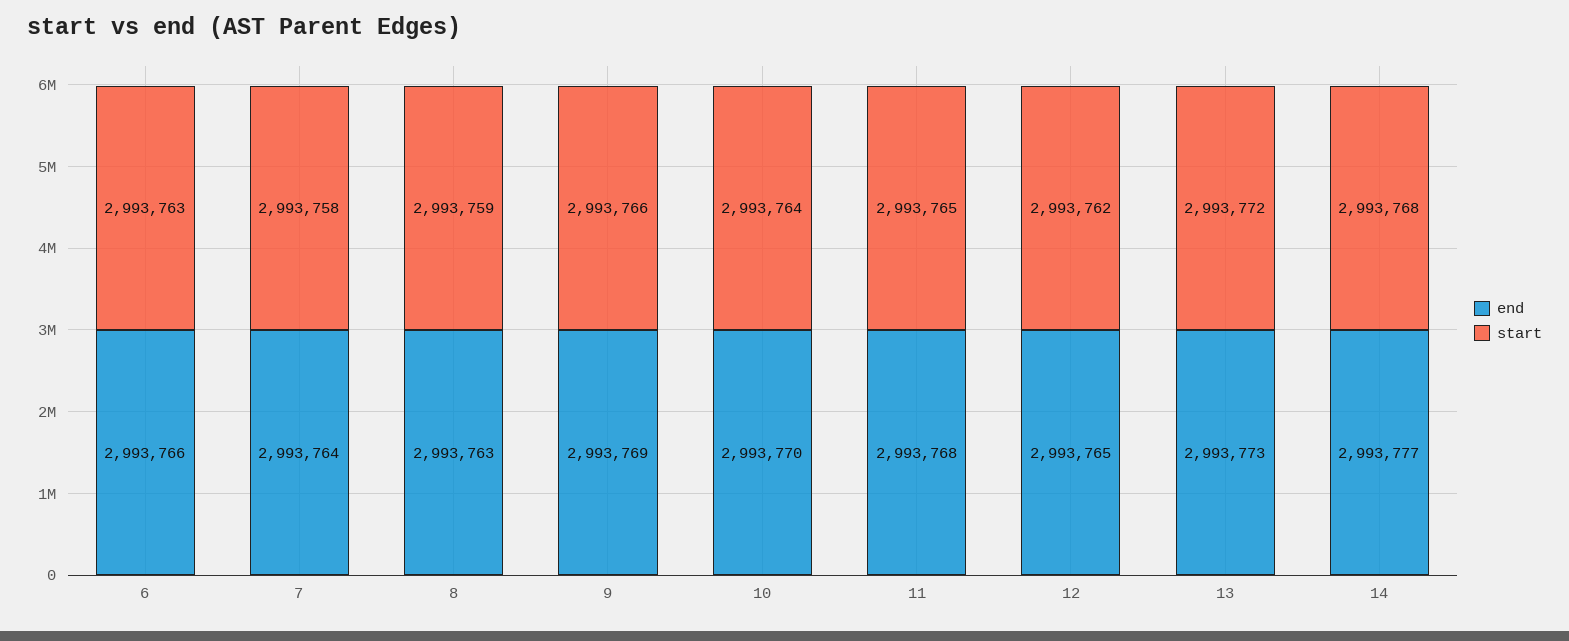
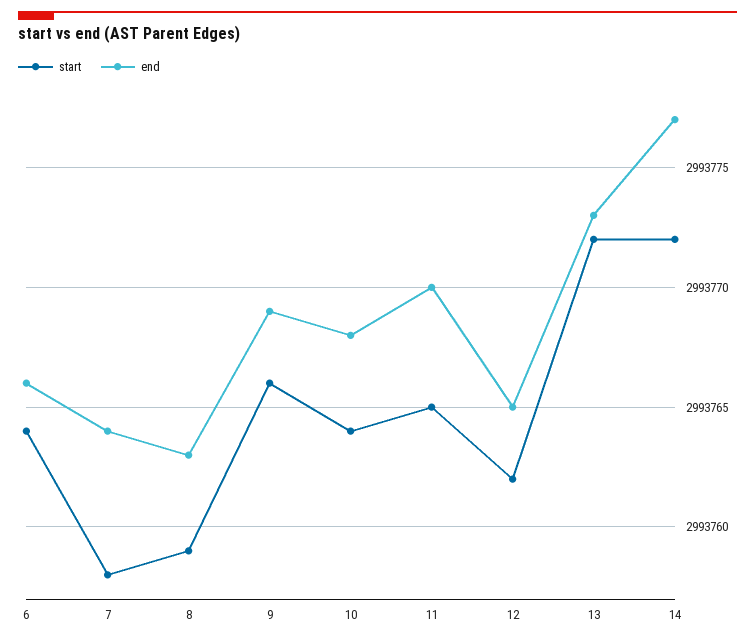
  {
    "end": {
      "6": 2993766,
      "7": 2993764,
      "8": 2993763,
      "9": 2993769,
-     "10": 2993770,
+     "10": 2993768,
-     "11": 2993768,
+     "11": 2993770,
      "12": 2993765,
      "13": 2993773,
      "14": 2993777
    },
    "start": {
-     "6": 2993763,
+     "6": 2993764,
      "7": 2993758,
      "8": 2993759,
      "9": 2993766,
      "10": 2993764,
      "11": 2993765,
      "12": 2993762,
      "13": 2993772,
-     "14": 2993768
+     "14": 2993772
    }
  }

